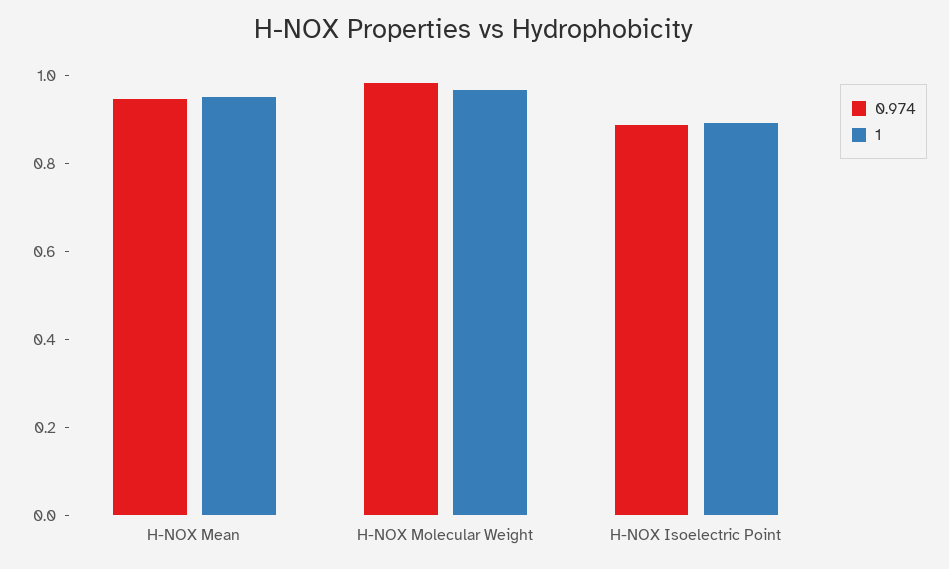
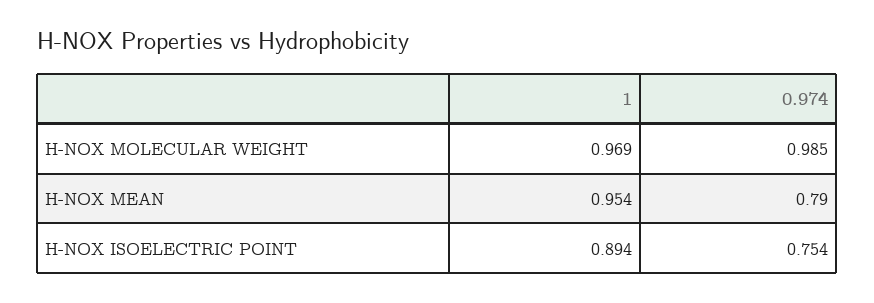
  {
    "0.974": {
-     "H-NOX Mean": 0.95,
+     "H-NOX Mean": 0.79,
      "H-NOX Molecular Weight": 0.985,
-     "H-NOX Isoelectric Point": 0.9
+     "H-NOX Isoelectric Point": 0.754
    },
    "1": {
      "H-NOX Mean": 0.954,
      "H-NOX Molecular Weight": 0.969,
      "H-NOX Isoelectric Point": 0.894
    }
  }

